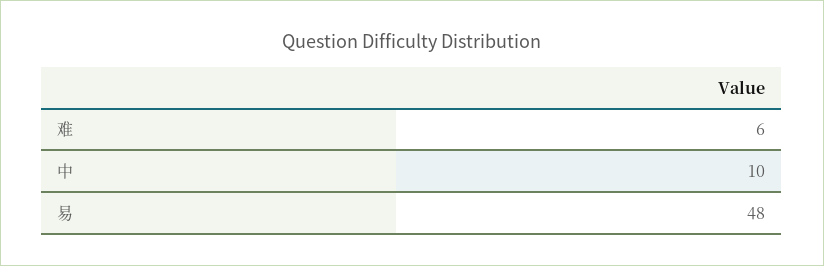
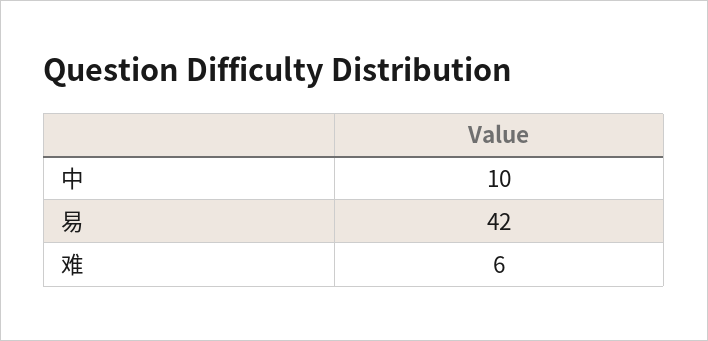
  {
    "难": 6,
    "中": 10,
-   "易": 48
+   "易": 42
  }

